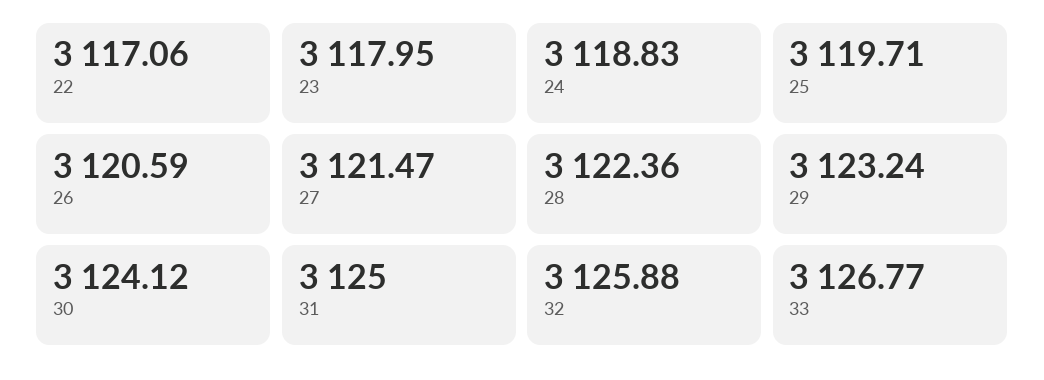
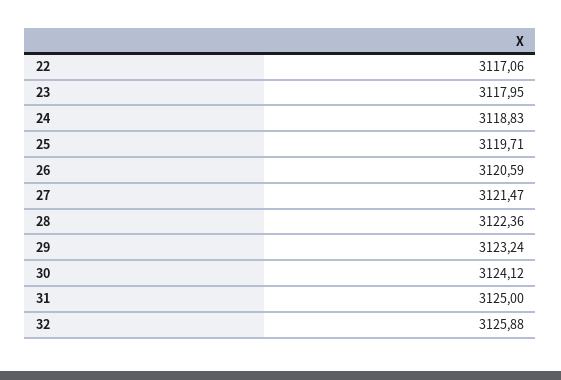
  {
    "22": 3117.06,
    "23": 3117.95,
    "24": 3118.83,
    "25": 3119.71,
    "26": 3120.59,
    "27": 3121.47,
    "28": 3122.36,
    "29": 3123.24,
    "30": 3124.12,
    "31": 3125,
-   "32": 3125.88,
+   "32": 3125.88
-   "33": 3126.77
  }

